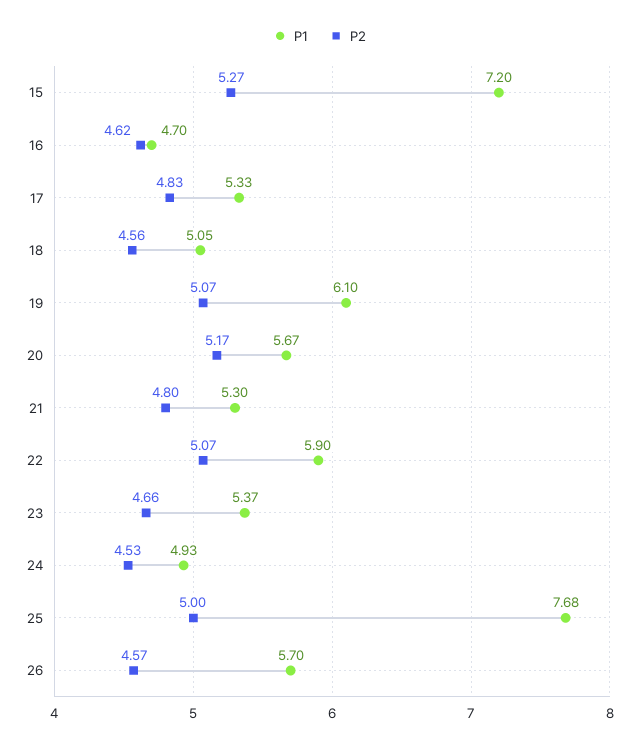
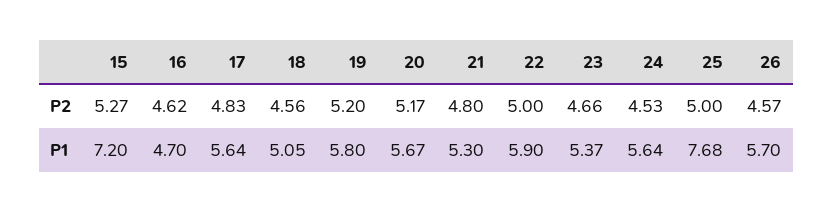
  {
    "P1": {
      "15": 7.2,
      "16": 4.7,
-     "17": 5.33,
+     "17": 5.64,
      "18": 5.05,
-     "19": 6.1,
+     "19": 5.8,
      "20": 5.67,
      "21": 5.3,
      "22": 5.9,
      "23": 5.37,
-     "24": 4.93,
+     "24": 5.64,
      "25": 7.68,
      "26": 5.7
    },
    "P2": {
      "15": 5.27,
      "16": 4.62,
      "17": 4.83,
      "18": 4.56,
-     "19": 5.07,
+     "19": 5.2,
      "20": 5.17,
      "21": 4.8,
-     "22": 5.07,
+     "22": 5,
      "23": 4.66,
      "24": 4.53,
      "25": 5,
      "26": 4.57
    }
  }

